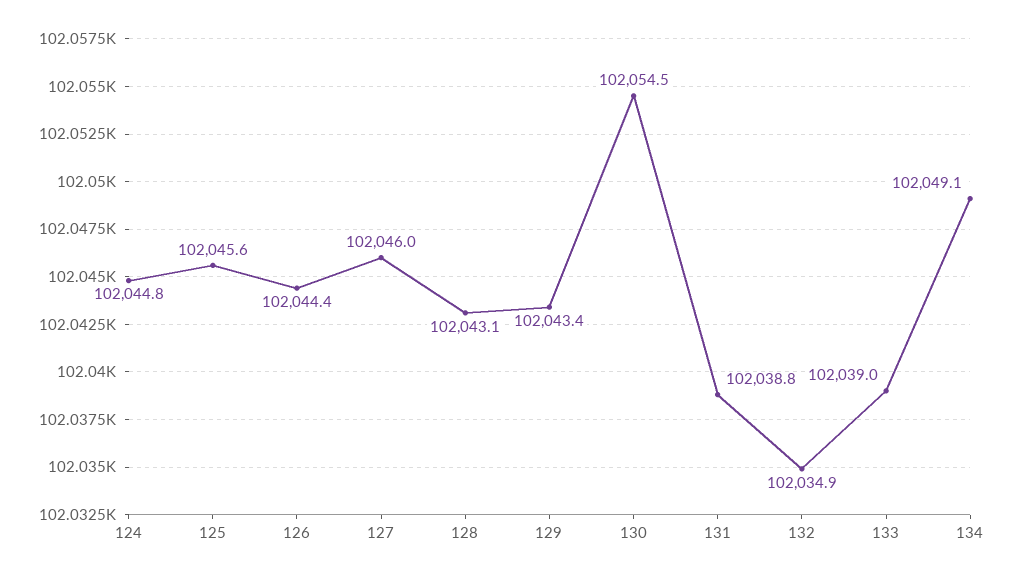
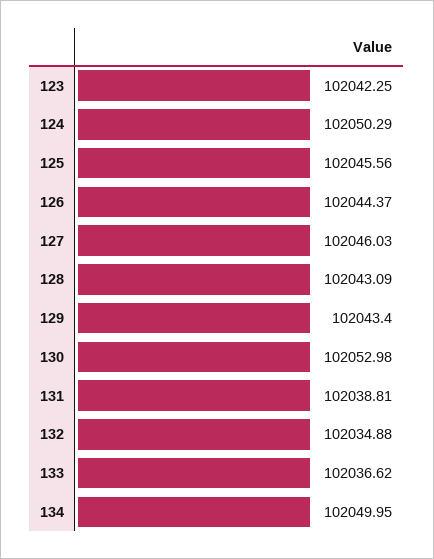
  {
-   "124": 102044.8,
+   "124": 102050.29,
    "125": 102045.56,
    "126": 102044.37,
    "127": 102046.03,
    "128": 102043.09,
    "129": 102043.4,
-   "130": 102054.5,
+   "130": 102052.98,
    "131": 102038.81,
    "132": 102034.88,
-   "133": 102039,
+   "133": 102036.62,
-   "134": 102049.1
+   "134": 102049.95,
+   "123": 102042.25
  }

